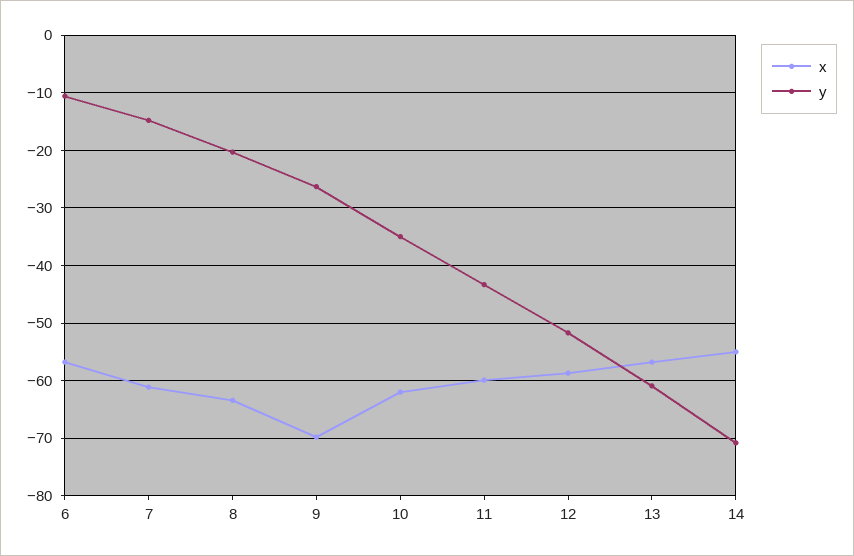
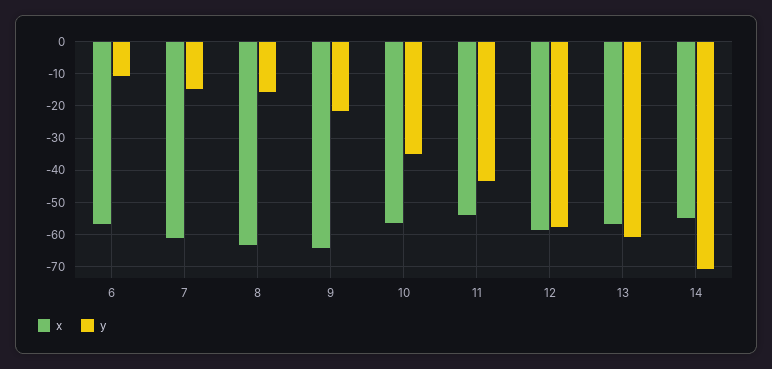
  {
    "x": {
      "6": -56,
      "7": -62,
      "8": -64,
-     "9": -70,
+     "9": -64,
-     "10": -62,
+     "10": -56,
-     "11": -60,
+     "11": -54,
      "12": -58,
      "13": -56,
      "14": -56
    },
    "y": {
      "6": -10,
      "7": -14,
-     "8": -20,
+     "8": -16,
-     "9": -26,
+     "9": -22,
      "10": -36,
      "11": -44,
-     "12": -52,
+     "12": -58,
      "13": -60,
      "14": -70
    }
  }

